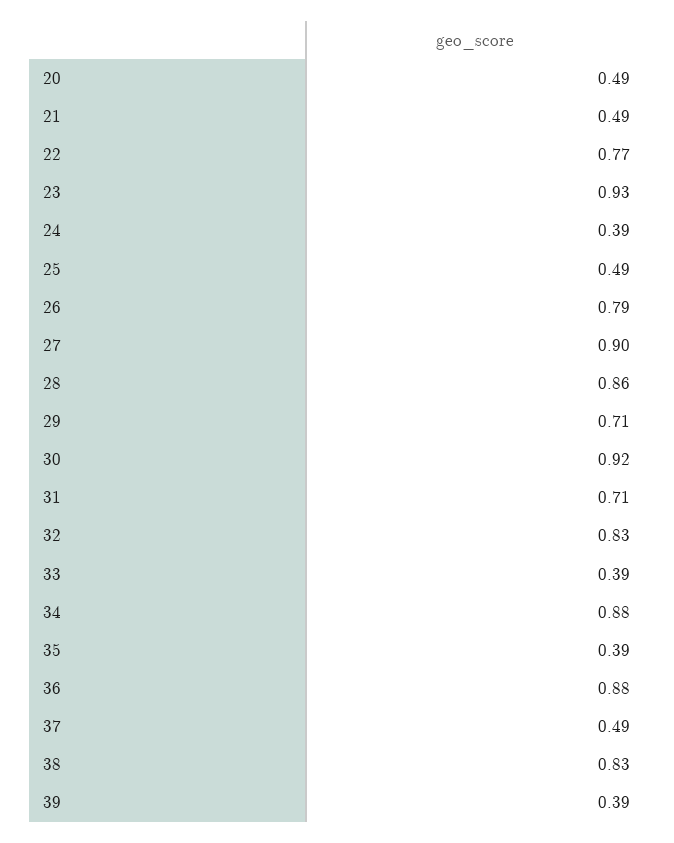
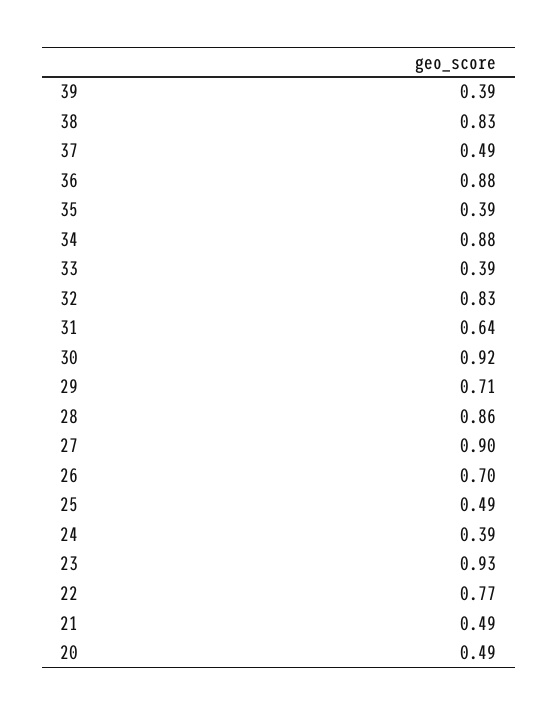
  {
    "20": 0.49,
    "21": 0.49,
    "22": 0.77,
    "23": 0.93,
    "24": 0.39,
    "25": 0.49,
-   "26": 0.79,
+   "26": 0.7,
    "27": 0.9,
    "28": 0.86,
    "29": 0.71,
    "30": 0.92,
-   "31": 0.71,
+   "31": 0.64,
    "32": 0.83,
    "33": 0.39,
    "34": 0.88,
    "35": 0.39,
    "36": 0.88,
    "37": 0.49,
    "38": 0.83,
    "39": 0.39
  }

